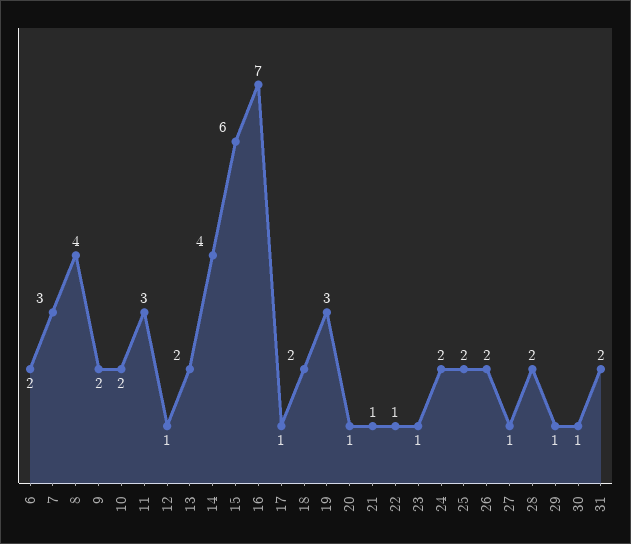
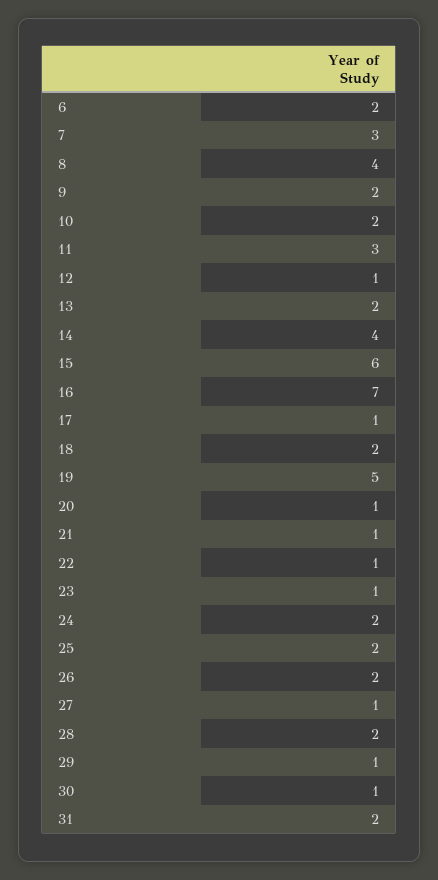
  {
    "6": 2,
    "7": 3,
    "8": 4,
    "9": 2,
    "10": 2,
    "11": 3,
    "12": 1,
    "13": 2,
    "14": 4,
    "15": 6,
    "16": 7,
    "17": 1,
    "18": 2,
-   "19": 3,
+   "19": 5,
    "20": 1,
    "21": 1,
    "22": 1,
    "23": 1,
    "24": 2,
    "25": 2,
    "26": 2,
    "27": 1,
    "28": 2,
    "29": 1,
    "30": 1,
    "31": 2
  }

